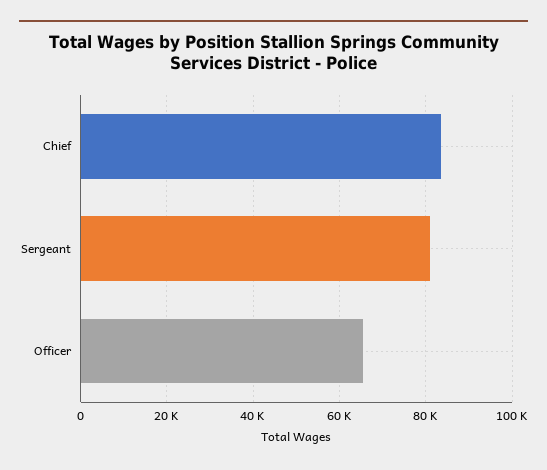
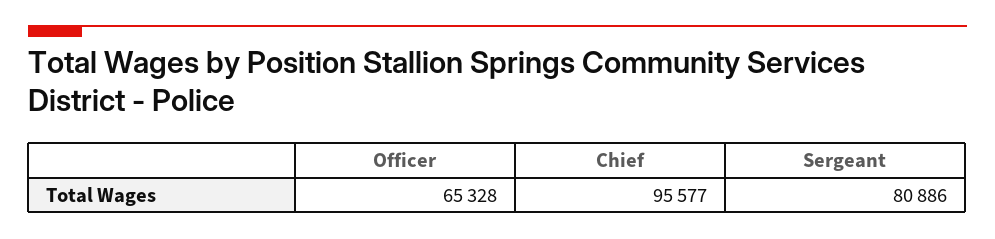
  {
-   "Chief": 84000,
+   "Chief": 95577,
    "Sergeant": 80886,
    "Officer": 65328
  }

